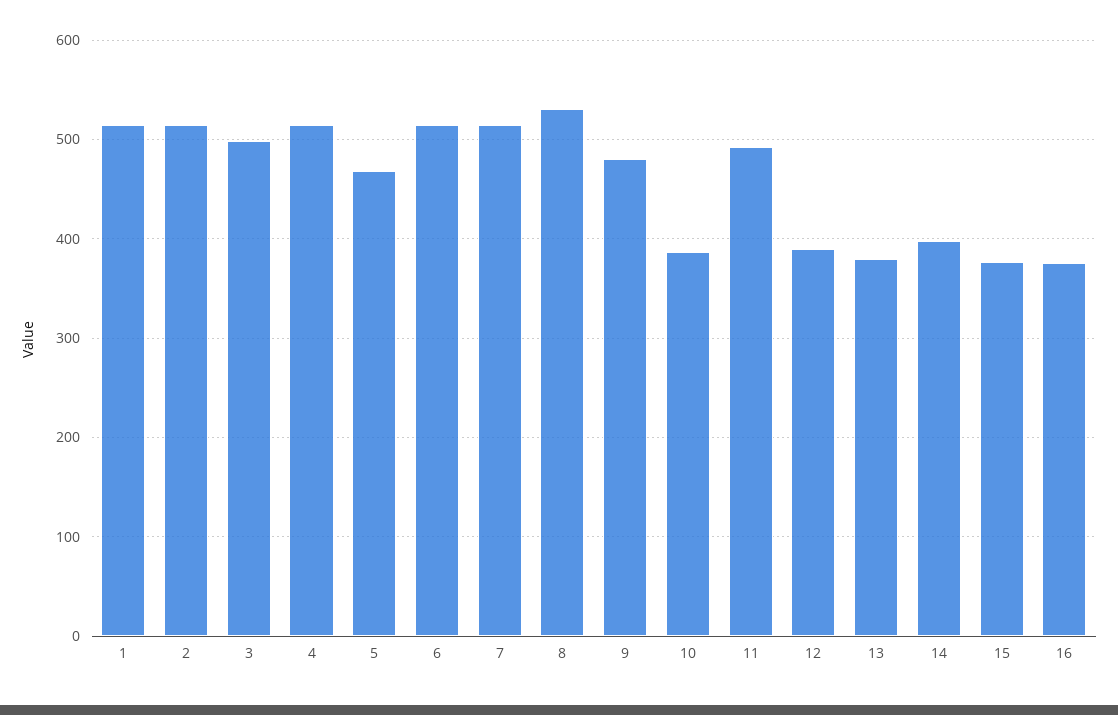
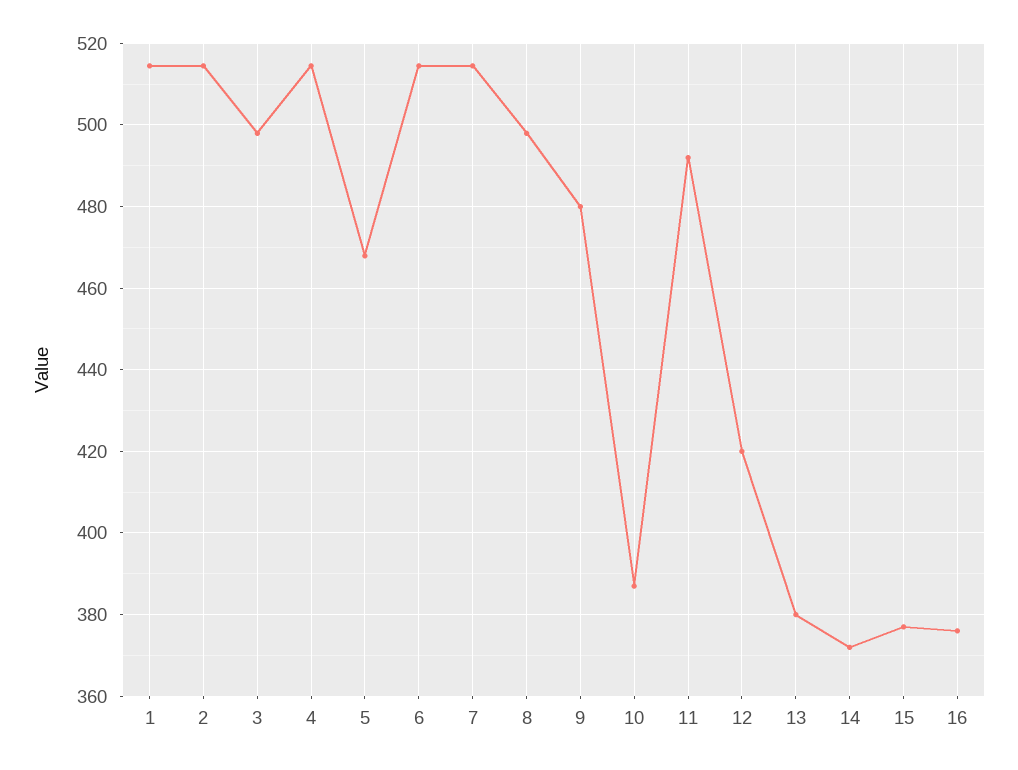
  {
    "1": 514,
    "2": 514,
    "3": 498,
    "4": 514,
    "5": 468,
    "6": 514,
    "7": 514,
-   "8": 530,
+   "8": 498,
    "9": 480,
    "10": 388,
    "11": 492,
-   "12": 390,
+   "12": 420,
    "13": 380,
-   "14": 400,
+   "14": 372,
    "15": 378,
    "16": 376
  }

